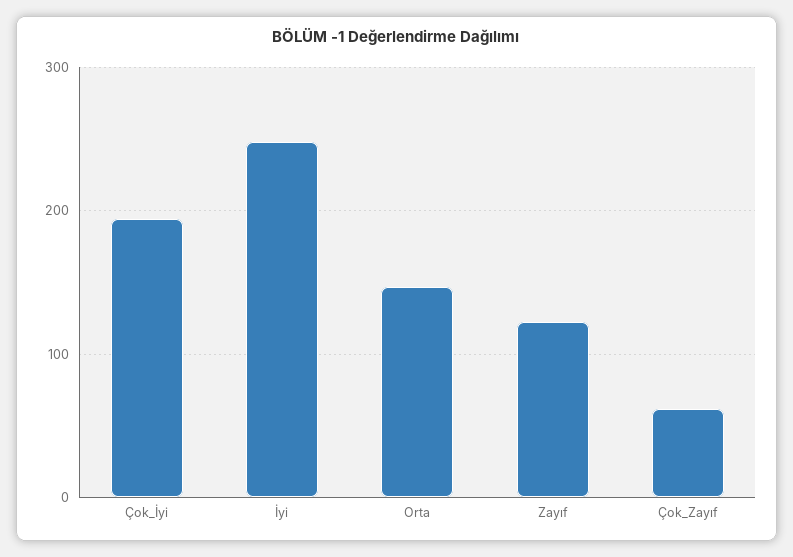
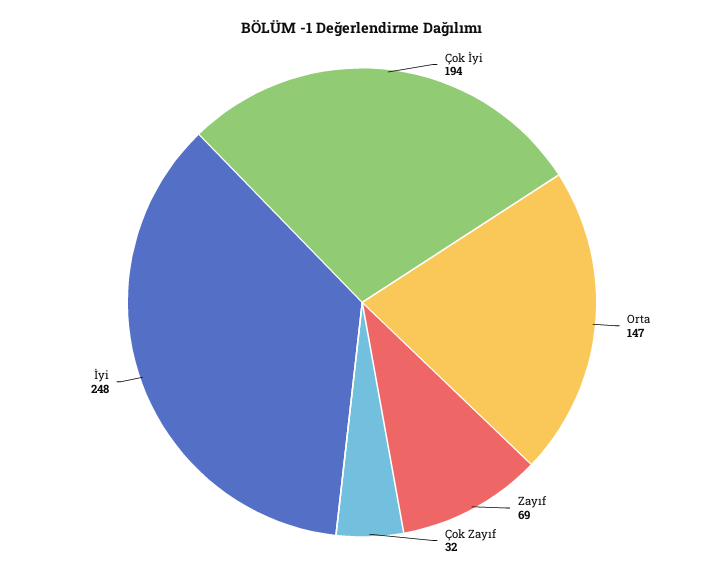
  {
    "Çok_İyi": 194,
    "İyi": 248,
    "Orta": 147,
-   "Zayıf": 120,
+   "Zayıf": 69,
-   "Çok_Zayıf": 60
+   "Çok_Zayıf": 32
  }

